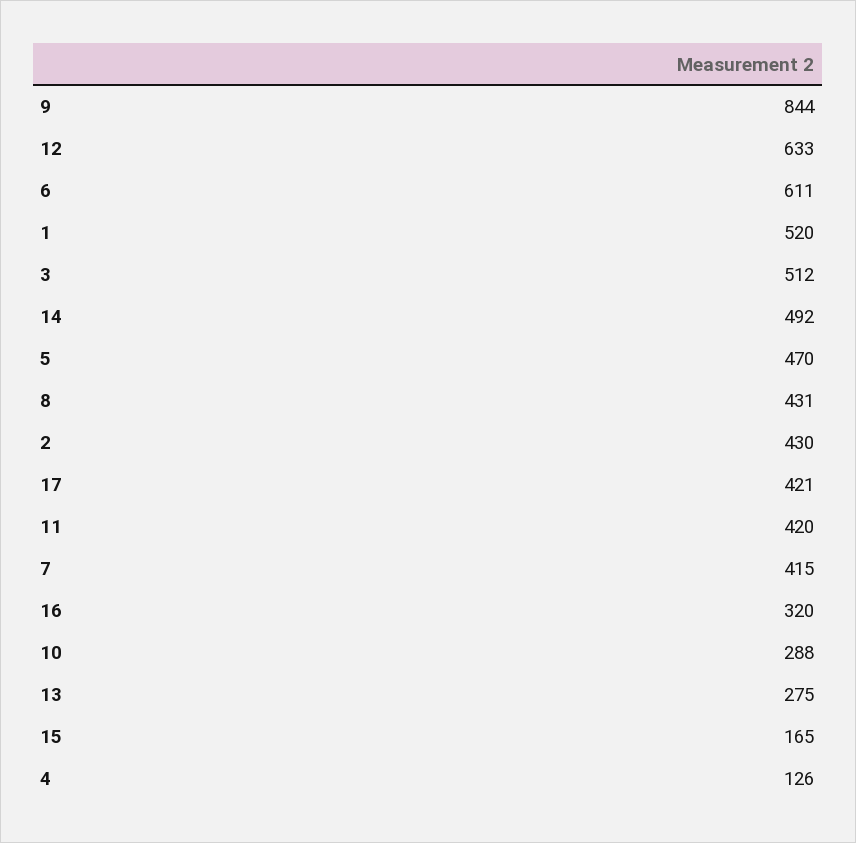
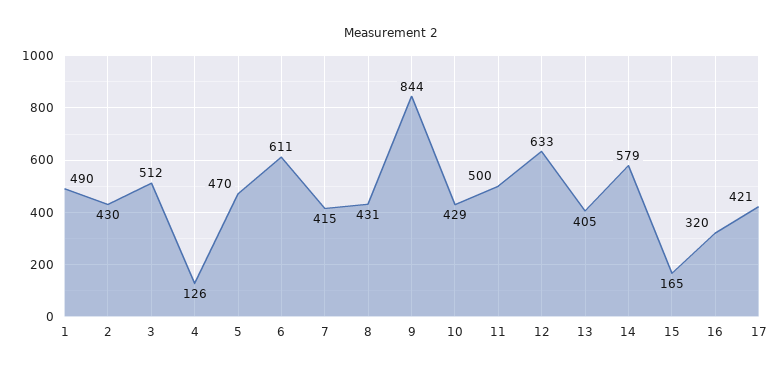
  {
    "9": 844,
    "12": 633,
    "6": 611,
-   "1": 520,
+   "1": 490,
    "3": 512,
-   "14": 492,
+   "14": 579,
    "5": 470,
    "8": 431,
    "2": 430,
    "17": 421,
-   "11": 420,
+   "11": 500,
    "7": 415,
    "16": 320,
-   "10": 288,
+   "10": 429,
-   "13": 275,
+   "13": 405,
    "15": 165,
    "4": 126
  }

